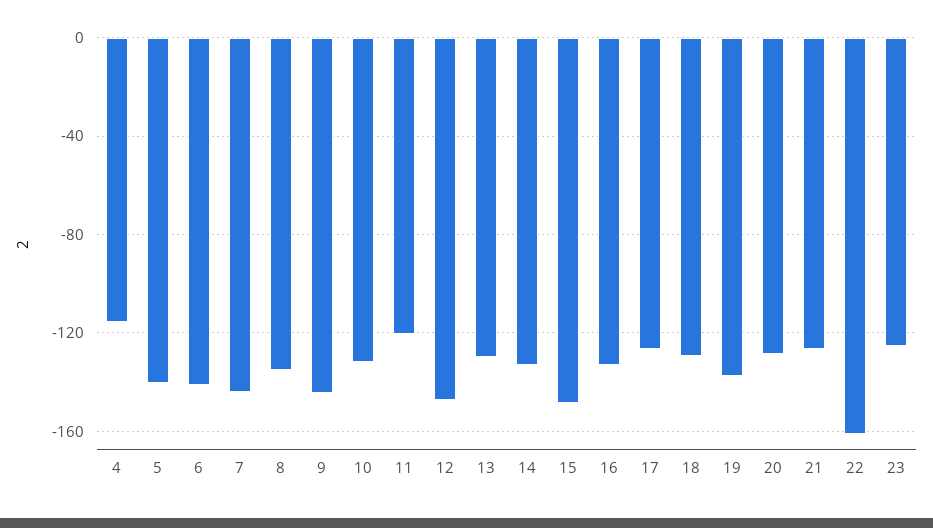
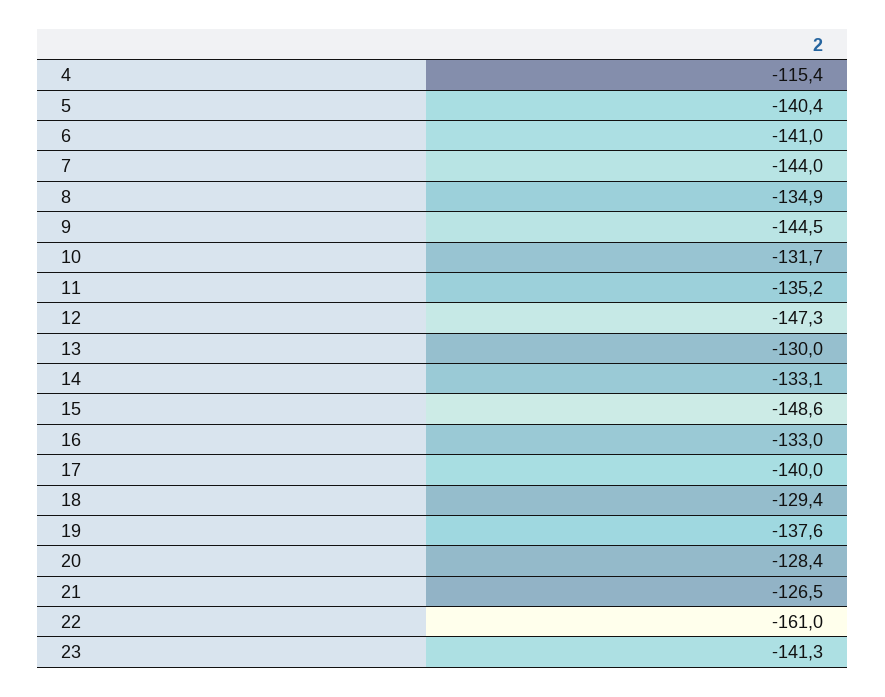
  {
    "4": -115.4,
    "5": -140.4,
    "6": -141,
    "7": -144,
    "8": -134.9,
    "9": -144.5,
    "10": -131.7,
-   "11": -120,
+   "11": -135.2,
    "12": -147.3,
    "13": -130,
    "14": -133.1,
    "15": -148.6,
    "16": -133,
-   "17": -125,
+   "17": -140,
    "18": -129.4,
    "19": -137.6,
    "20": -128.4,
    "21": -126.5,
    "22": -161,
-   "23": -125
+   "23": -141.3
  }

